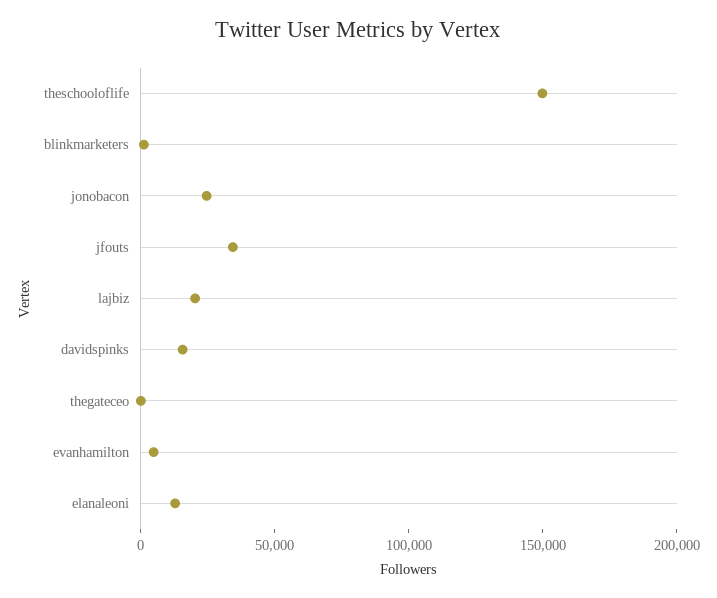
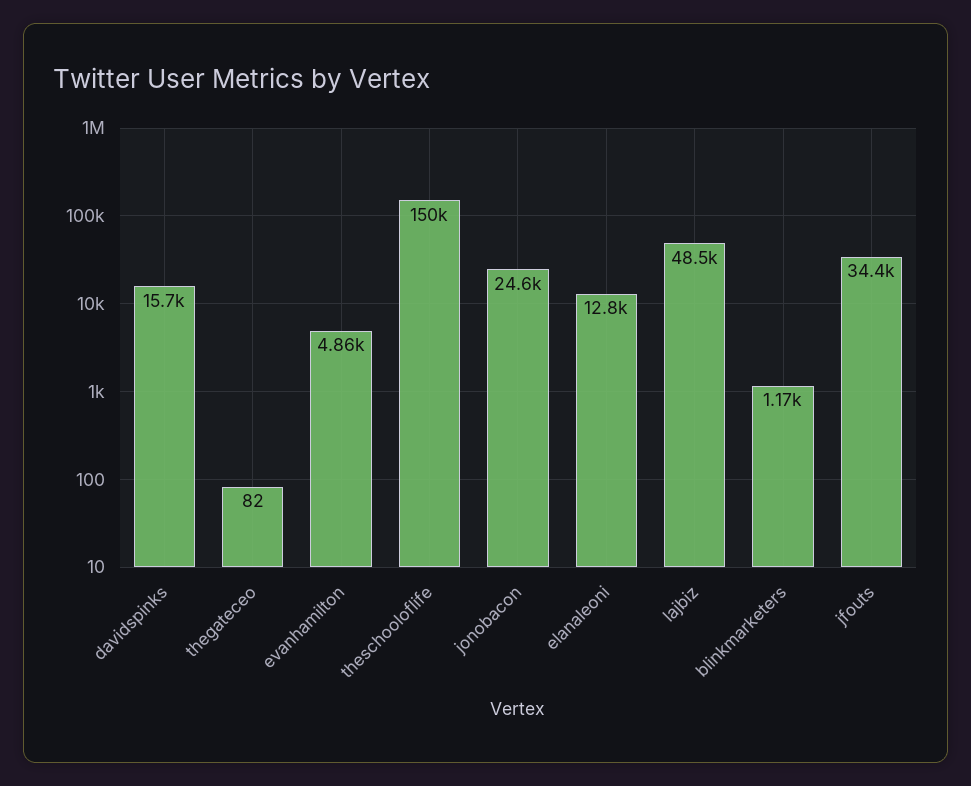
  {
    "theschooloflife": 150000,
    "blinkmarketers": 1170,
    "jonobacon": 24600,
    "jfouts": 34400,
-   "lajbiz": 20000,
+   "lajbiz": 48500,
    "davidspinks": 15700,
    "thegateceo": 82,
    "evanhamilton": 4860,
    "elanaleoni": 12800
  }

